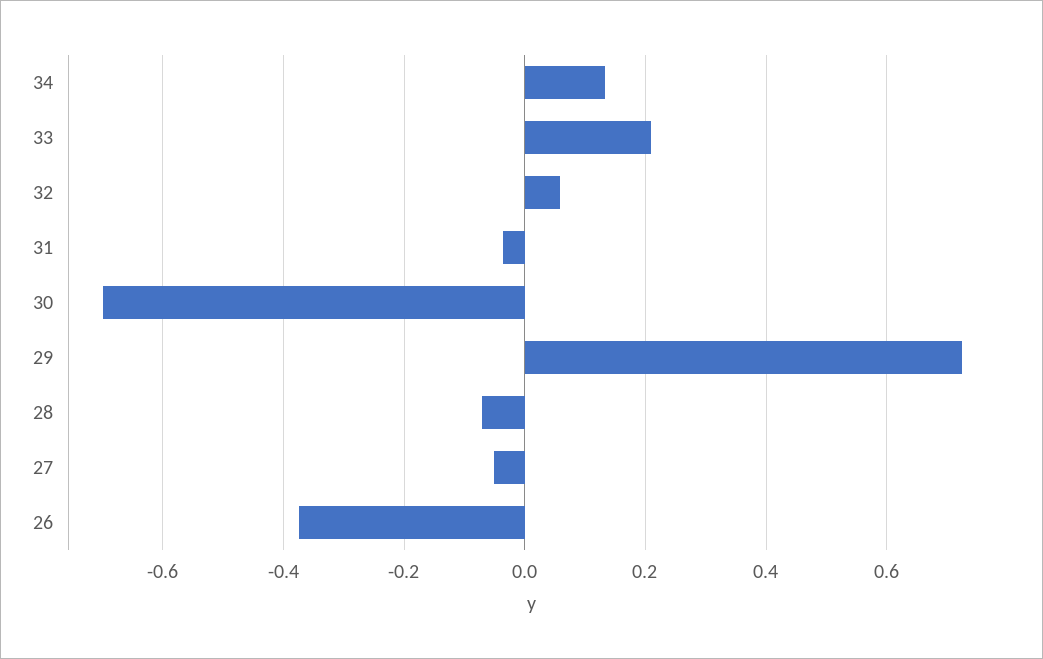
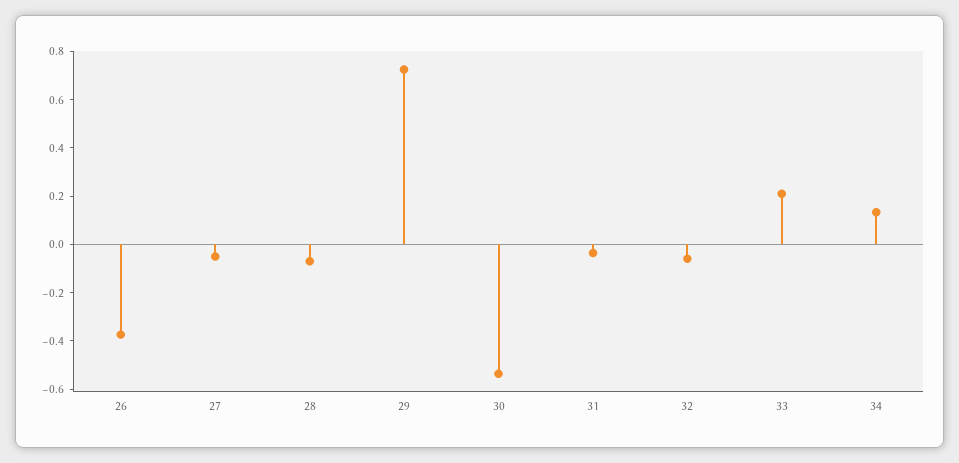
  {
    "34": 0.14,
    "33": 0.2,
-   "32": 0.06,
+   "32": -0.05,
    "31": -0.04,
-   "30": -0.7,
+   "30": -0.55,
    "29": 0.72,
    "28": -0.08,
    "27": -0.06,
    "26": -0.38
  }

